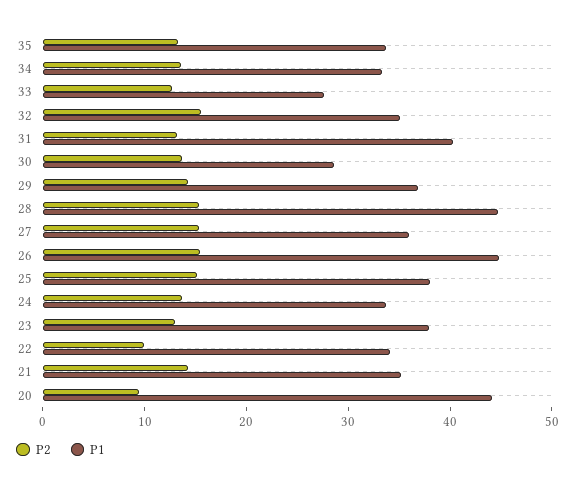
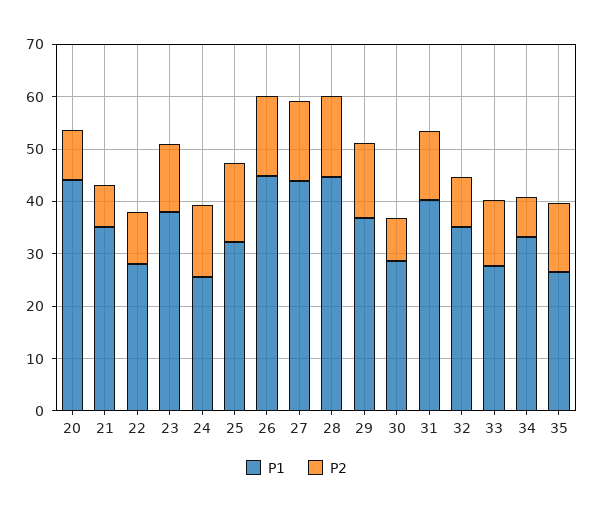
  {
    "P2": {
      "35": 14,
-     "34": 14,
+     "34": 8,
      "33": 12,
-     "32": 16,
+     "32": 10,
      "31": 14,
-     "30": 14,
+     "30": 8,
      "29": 14,
      "28": 16,
      "27": 16,
      "26": 16,
      "25": 16,
      "24": 14,
      "23": 14,
      "22": 10,
-     "21": 14,
+     "21": 8,
      "20": 10
    },
    "P1": {
-     "35": 34,
+     "35": 26,
      "34": 34,
      "33": 28,
      "32": 36,
      "31": 40,
      "30": 28,
      "29": 36,
      "28": 44,
-     "27": 36,
+     "27": 44,
      "26": 44,
-     "25": 38,
+     "25": 32,
-     "24": 34,
+     "24": 26,
      "23": 38,
-     "22": 34,
+     "22": 28,
      "21": 36,
      "20": 44
    }
  }

